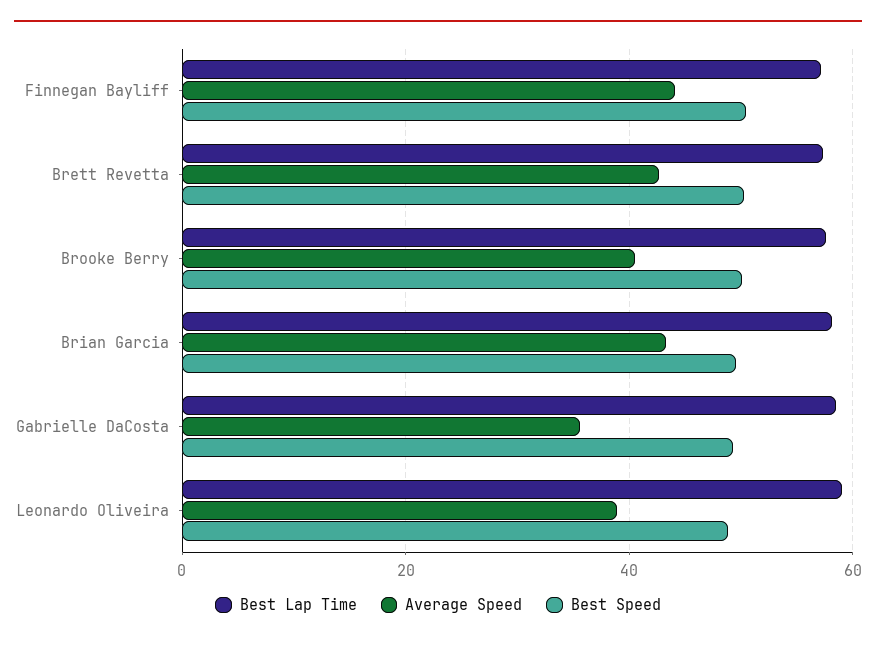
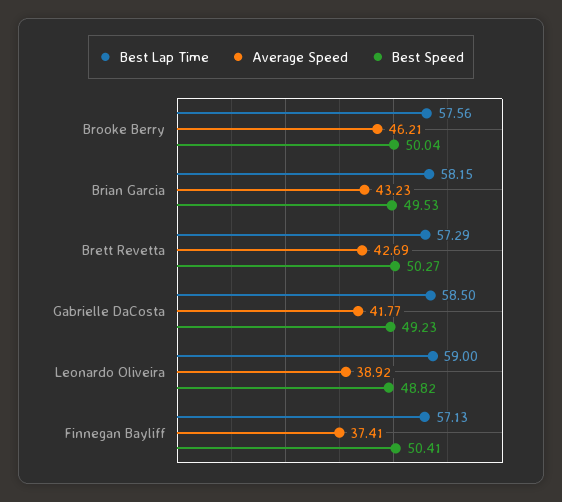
  {
    "Best Lap Time": {
      "Finnegan Bayliff": 57.13,
      "Brett Revetta": 57.29,
      "Brooke Berry": 57.56,
      "Brian Garcia": 58.15,
      "Gabrielle DaCosta": 58.5,
      "Leonardo Oliveira": 59
    },
    "Average Speed": {
-     "Finnegan Bayliff": 44,
+     "Finnegan Bayliff": 37.41,
      "Brett Revetta": 42.69,
-     "Brooke Berry": 40,
+     "Brooke Berry": 46.21,
      "Brian Garcia": 43.23,
-     "Gabrielle DaCosta": 36,
+     "Gabrielle DaCosta": 41.77,
      "Leonardo Oliveira": 38.92
    },
    "Best Speed": {
      "Finnegan Bayliff": 50.41,
      "Brett Revetta": 50.27,
      "Brooke Berry": 50.04,
      "Brian Garcia": 49.53,
      "Gabrielle DaCosta": 49.23,
      "Leonardo Oliveira": 48.82
    }
  }

